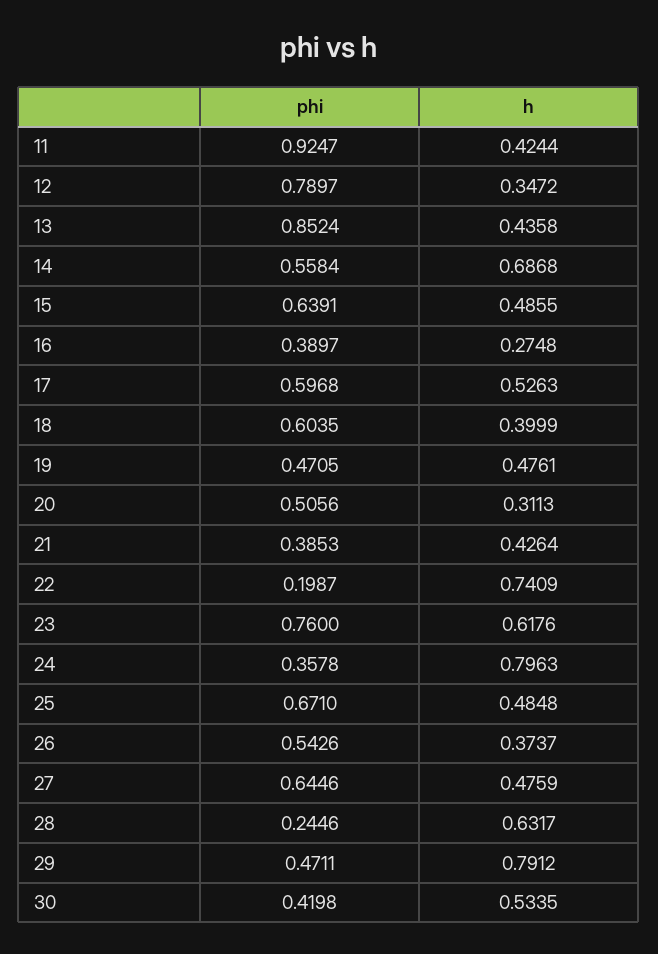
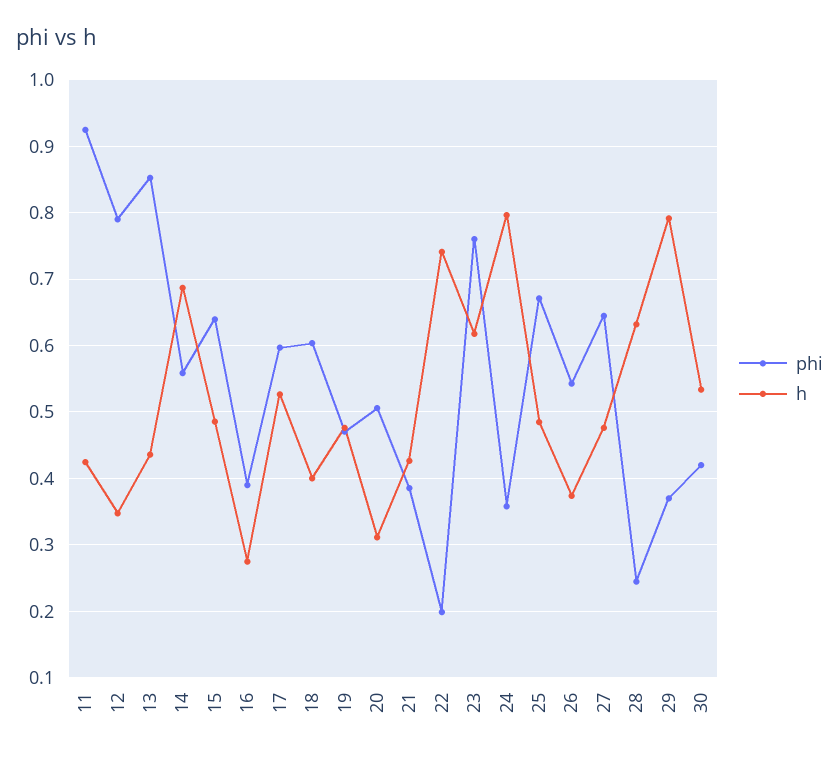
  {
    "phi": {
      "11": 0.9247,
      "12": 0.7897,
      "13": 0.8524,
      "14": 0.5584,
      "15": 0.6391,
      "16": 0.3897,
      "17": 0.5968,
      "18": 0.6035,
      "19": 0.4705,
      "20": 0.5056,
      "21": 0.3853,
      "22": 0.1987,
      "23": 0.76,
      "24": 0.3578,
      "25": 0.671,
      "26": 0.5426,
      "27": 0.6446,
      "28": 0.2446,
-     "29": 0.4711,
+     "29": 0.37,
      "30": 0.4198
    },
    "h": {
      "11": 0.4244,
      "12": 0.3472,
      "13": 0.4358,
      "14": 0.6868,
      "15": 0.4855,
      "16": 0.2748,
      "17": 0.5263,
      "18": 0.3999,
      "19": 0.4761,
      "20": 0.3113,
      "21": 0.4264,
      "22": 0.7409,
      "23": 0.6176,
      "24": 0.7963,
      "25": 0.4848,
      "26": 0.3737,
      "27": 0.4759,
      "28": 0.6317,
      "29": 0.7912,
      "30": 0.5335
    }
  }

